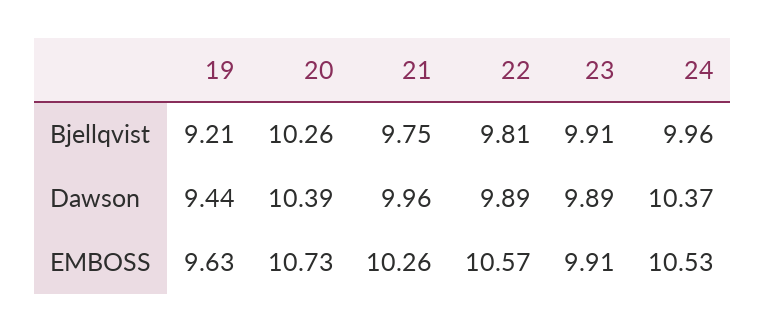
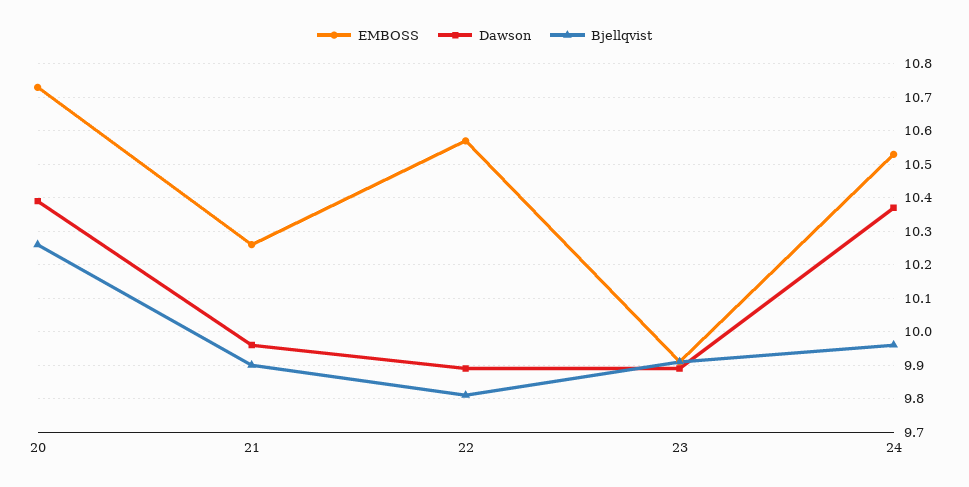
  {
    "Bjellqvist": {
-     "19": 9.21,
      "20": 10.26,
-     "21": 9.75,
+     "21": 9.9,
      "22": 9.81,
      "23": 9.91,
      "24": 9.96
    },
    "Dawson": {
-     "19": 9.44,
      "20": 10.39,
      "21": 9.96,
      "22": 9.89,
      "23": 9.89,
      "24": 10.37
    },
    "EMBOSS": {
-     "19": 9.63,
      "20": 10.73,
      "21": 10.26,
      "22": 10.57,
      "23": 9.91,
      "24": 10.53
    }
  }

